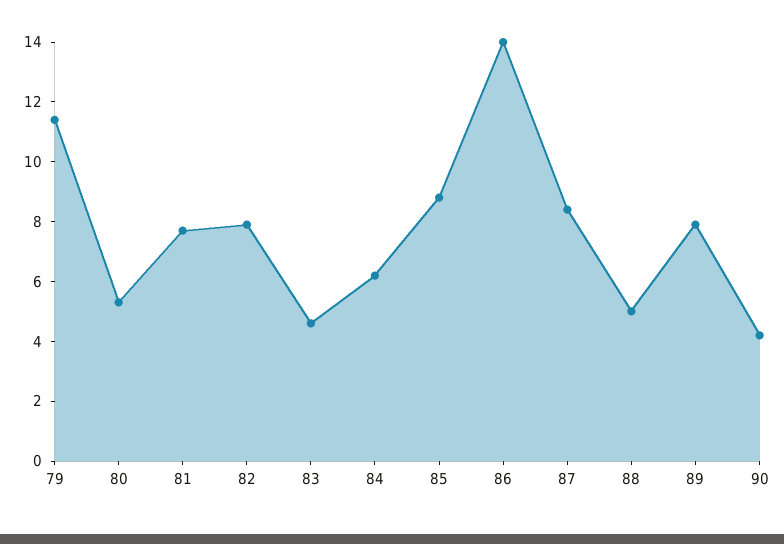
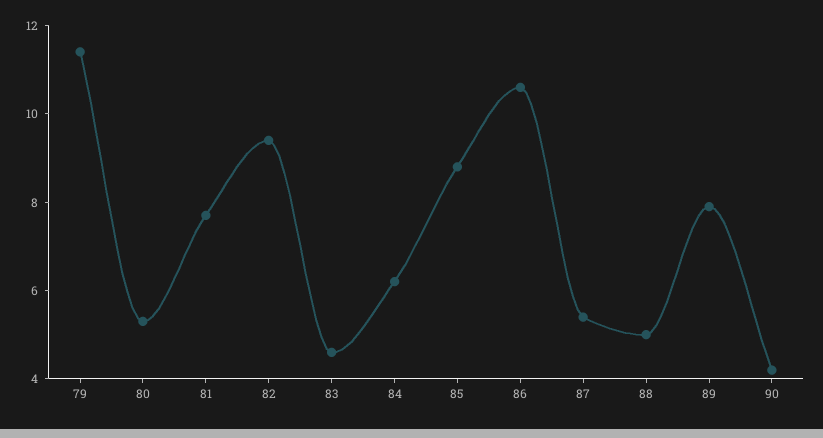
  {
    "79": 11.5,
    "80": 5.5,
    "81": 7.5,
-   "82": 8,
+   "82": 9.5,
    "83": 4.5,
    "84": 6,
    "85": 9,
-   "86": 14,
+   "86": 10.5,
-   "87": 8.5,
+   "87": 5.5,
    "88": 5,
    "89": 8,
    "90": 4
  }

